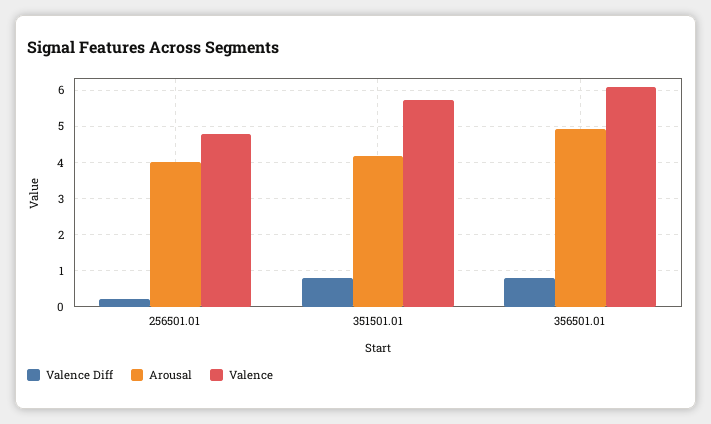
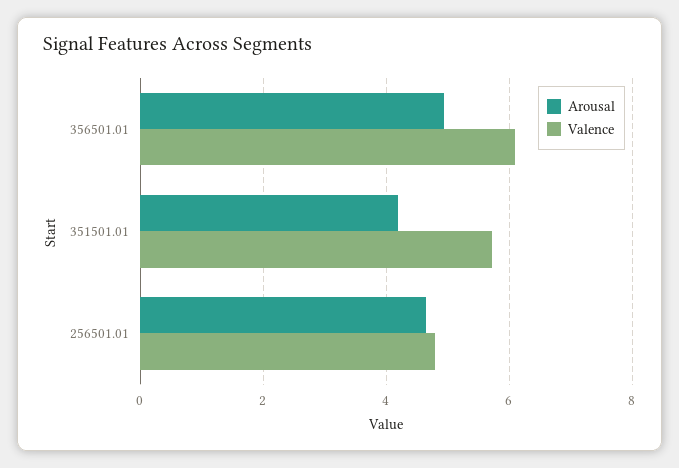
  {
-   "Valence Diff": {
-     "256501.01": 0.2,
-     "351501.01": 0.8,
-     "356501.01": 0.8
-   },
    "Arousal": {
-     "256501.01": 4,
+     "256501.01": 4.6,
      "351501.01": 4.2,
      "356501.01": 5
    },
    "Valence": {
      "256501.01": 4.8,
      "351501.01": 5.8,
      "356501.01": 6
    }
  }

